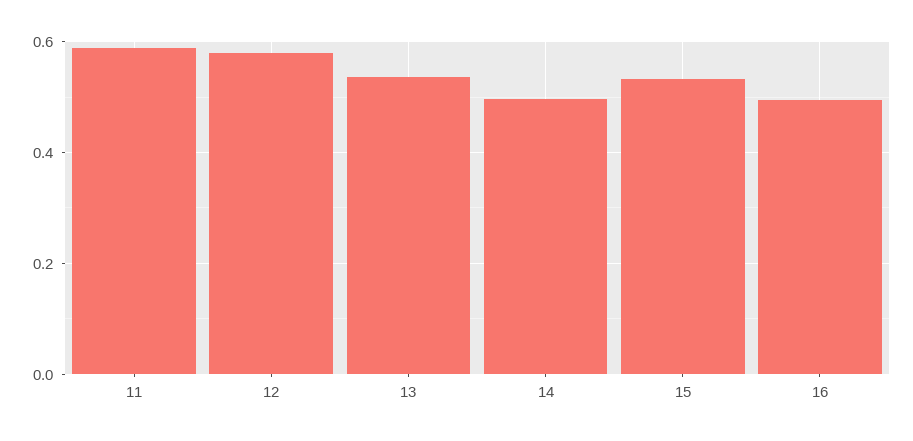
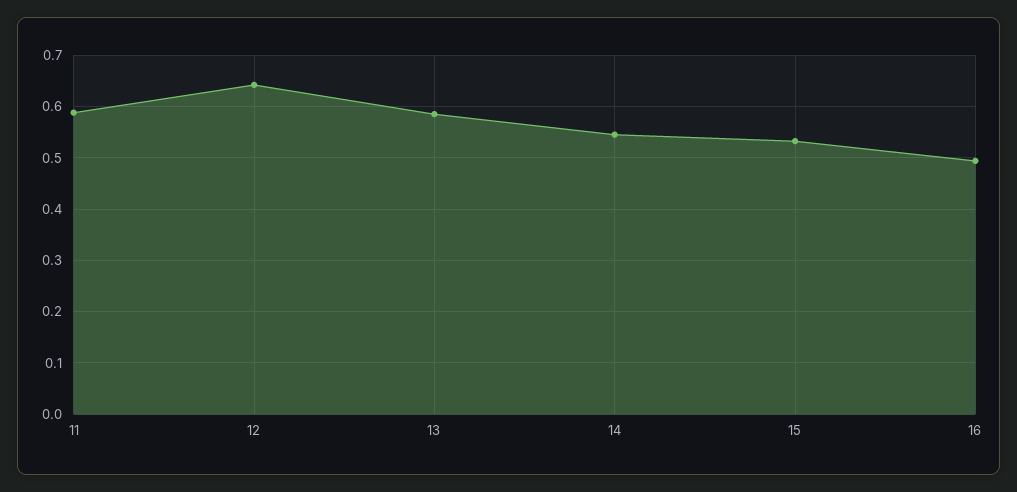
  {
    "11": 0.58,
-   "12": 0.58,
+   "12": 0.64,
-   "13": 0.54,
+   "13": 0.58,
-   "14": 0.5,
+   "14": 0.54,
    "15": 0.54,
    "16": 0.5
  }

